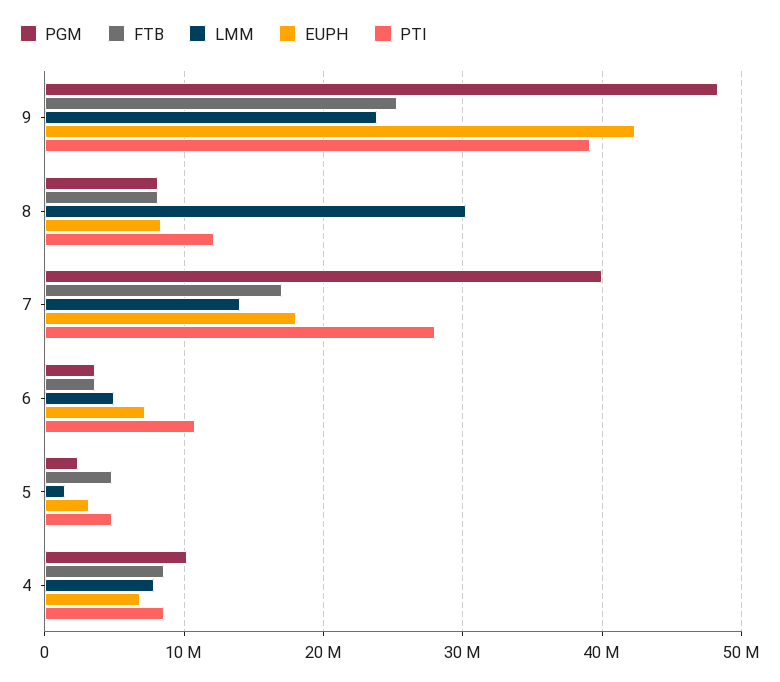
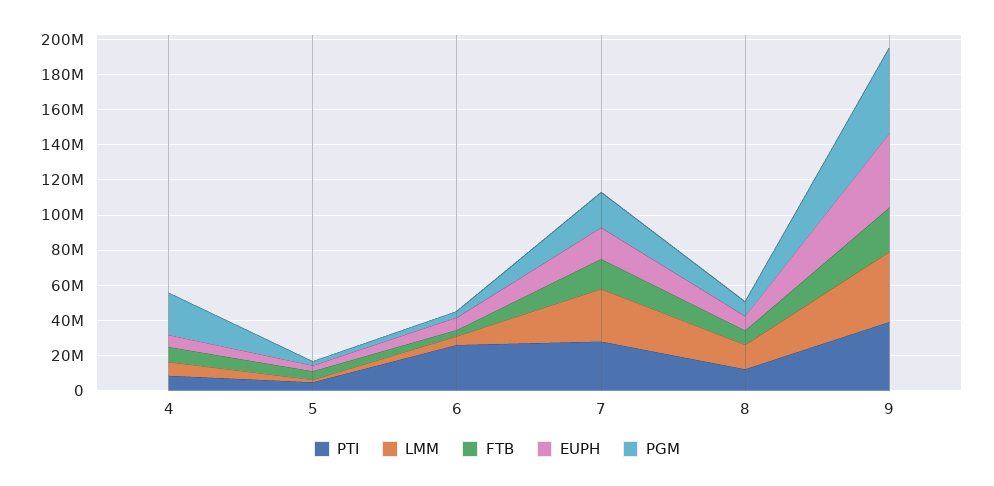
  {
    "PGM": {
      "9": 48000000,
      "8": 8000000,
-     "7": 40000000,
+     "7": 20000000,
      "6": 4000000,
      "5": 2000000,
-     "4": 10000000
+     "4": 25000000
    },
    "FTB": {
      "9": 25000000,
      "8": 8000000,
      "7": 17000000,
      "6": 4000000,
      "5": 5000000,
      "4": 9000000
    },
    "LMM": {
-     "9": 24000000,
+     "9": 40000000,
-     "8": 30000000,
+     "8": 15000000,
-     "7": 14000000,
+     "7": 30000000,
      "6": 5000000,
      "5": 1000000,
      "4": 8000000
    },
    "EUPH": {
      "9": 42000000,
      "8": 8000000,
      "7": 18000000,
      "6": 7000000,
      "5": 3000000,
      "4": 7000000
    },
    "PTI": {
      "9": 39000000,
      "8": 12000000,
      "7": 28000000,
-     "6": 11000000,
+     "6": 25000000,
      "5": 5000000,
      "4": 9000000
    }
  }

